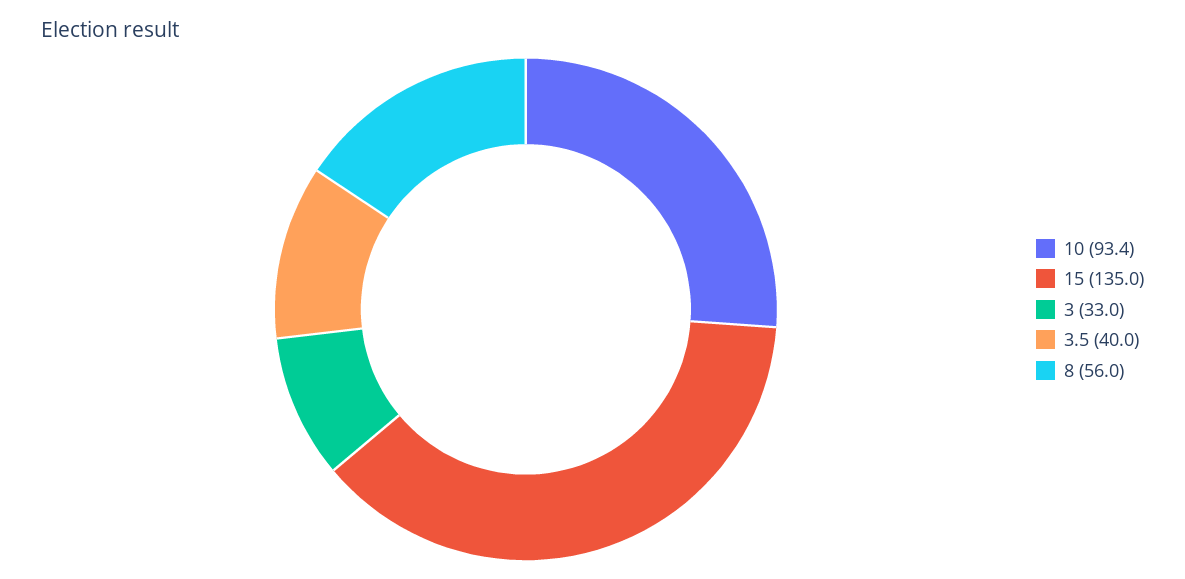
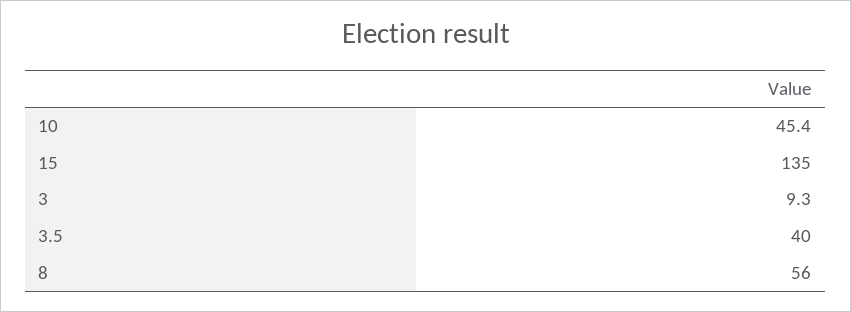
  {
-   "10": 93.4,
+   "10": 45.4,
    "15": 135,
-   "3": 33,
+   "3": 9.3,
    "3.5": 40,
    "8": 56
  }

